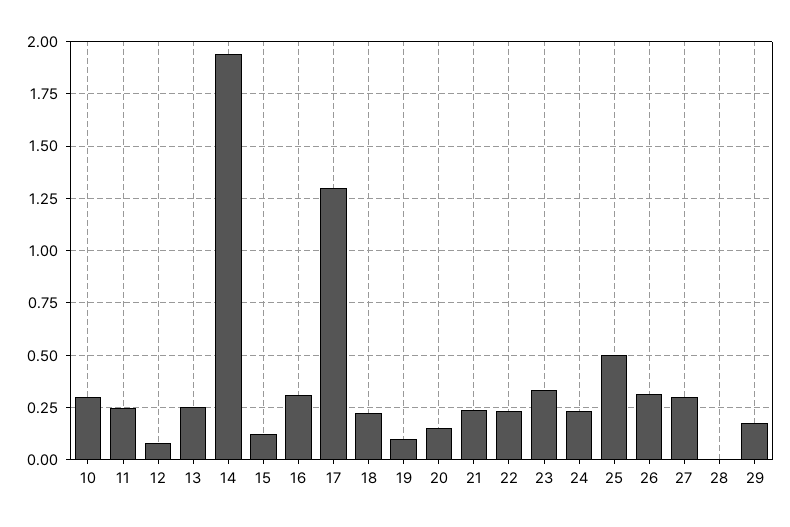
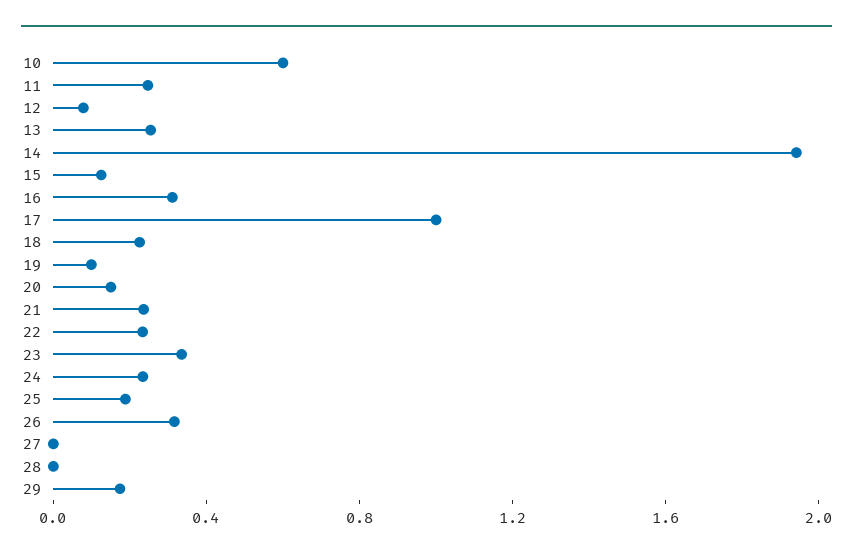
  {
-   "10": 0.3,
+   "10": 0.6,
    "11": 0.25,
    "12": 0.1,
    "13": 0.25,
    "14": 1.95,
    "15": 0.15,
    "16": 0.3,
-   "17": 1.3,
+   "17": 1,
    "18": 0.25,
    "19": 0.1,
    "20": 0.15,
    "21": 0.25,
    "22": 0.25,
    "23": 0.35,
    "24": 0.25,
-   "25": 0.5,
+   "25": 0.2,
    "26": 0.3,
-   "27": 0.3,
+   "27": 0,
    "28": 0,
    "29": 0.15
  }

